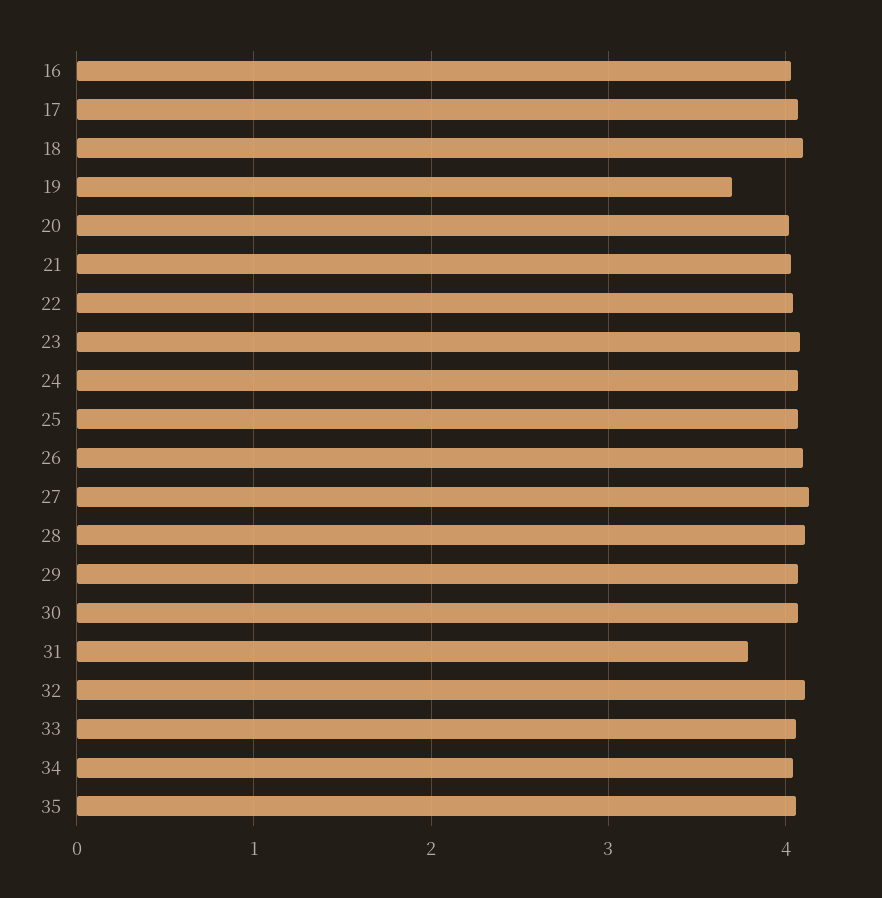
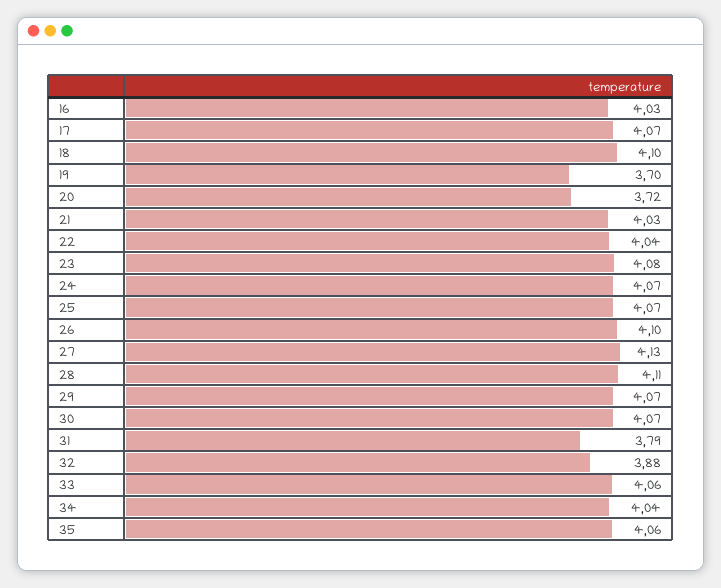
  {
    "16": 4.03,
    "17": 4.07,
    "18": 4.1,
    "19": 3.7,
-   "20": 4,
+   "20": 3.72,
    "21": 4.03,
    "22": 4.04,
    "23": 4.08,
    "24": 4.07,
    "25": 4.07,
    "26": 4.1,
    "27": 4.13,
    "28": 4.11,
    "29": 4.07,
    "30": 4.07,
    "31": 3.79,
-   "32": 4.1,
+   "32": 3.88,
    "33": 4.06,
    "34": 4.04,
    "35": 4.06
  }

